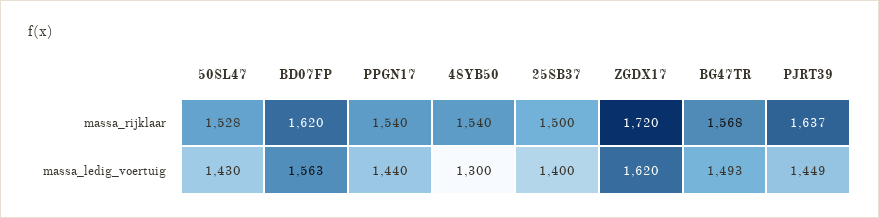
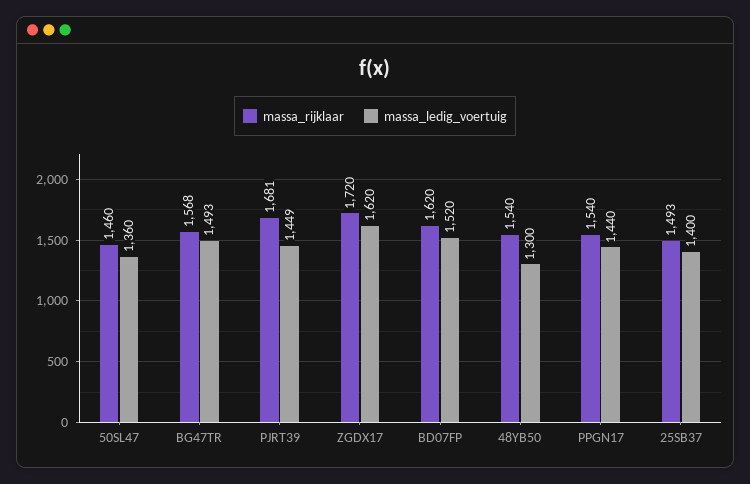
  {
    "massa_rijklaar": {
-     "50SL47": 1528,
+     "50SL47": 1460,
      "BD07FP": 1620,
      "PPGN17": 1540,
      "48YB50": 1540,
-     "25SB37": 1500,
+     "25SB37": 1493,
      "ZGDX17": 1720,
      "BG47TR": 1568,
-     "PJRT39": 1637
+     "PJRT39": 1681
    },
    "massa_ledig_voertuig": {
-     "50SL47": 1430,
+     "50SL47": 1360,
-     "BD07FP": 1563,
+     "BD07FP": 1520,
      "PPGN17": 1440,
      "48YB50": 1300,
      "25SB37": 1400,
      "ZGDX17": 1620,
      "BG47TR": 1493,
      "PJRT39": 1449
    }
  }

